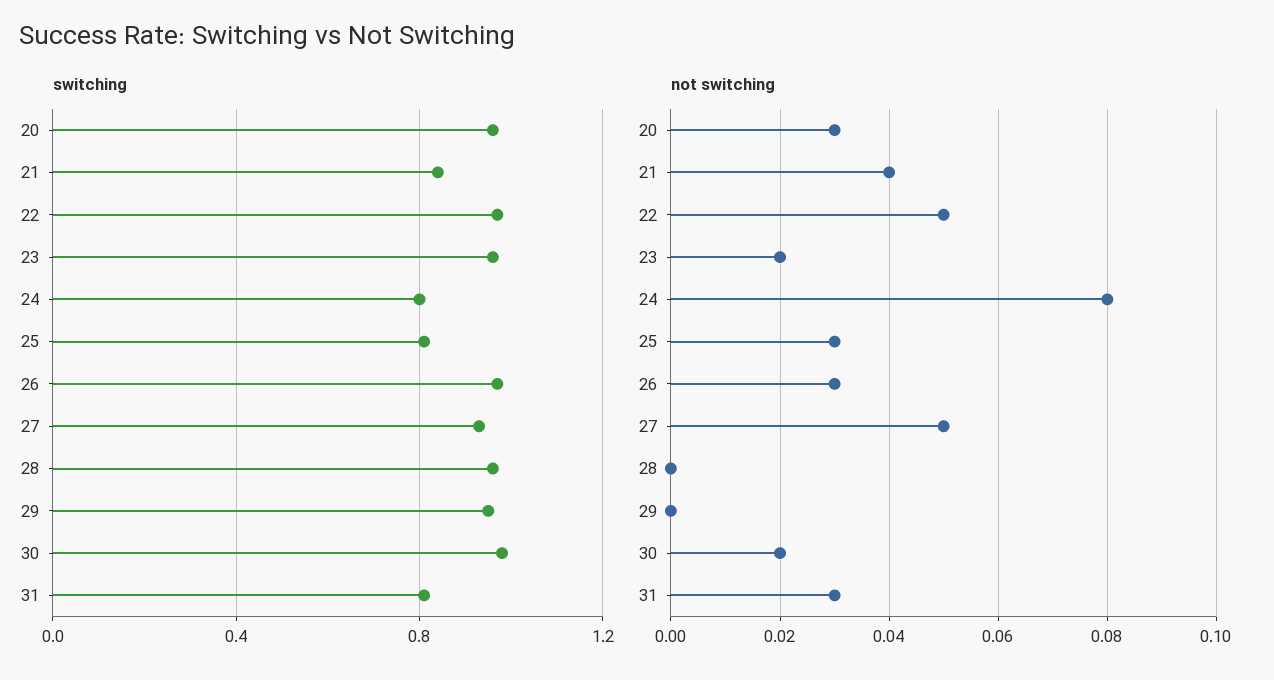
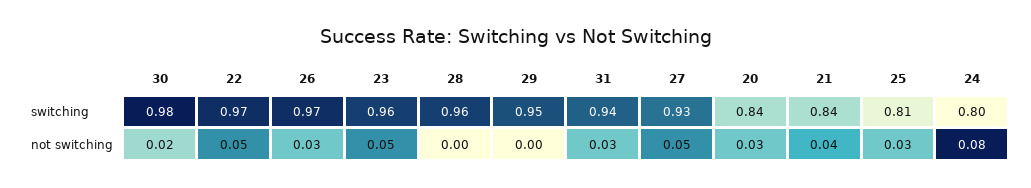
  {
    "switching": {
-     "20": 0.95,
+     "20": 0.84,
      "21": 0.84,
      "22": 0.97,
      "23": 0.96,
      "24": 0.8,
      "25": 0.81,
      "26": 0.97,
      "27": 0.93,
      "28": 0.96,
      "29": 0.95,
      "30": 0.98,
-     "31": 0.8
+     "31": 0.94
    },
    "not switching": {
      "20": 0.03,
      "21": 0.04,
      "22": 0.05,
-     "23": 0.02,
+     "23": 0.05,
      "24": 0.08,
      "25": 0.03,
      "26": 0.03,
      "27": 0.05,
      "28": 0,
      "29": 0,
      "30": 0.02,
      "31": 0.03
    }
  }

